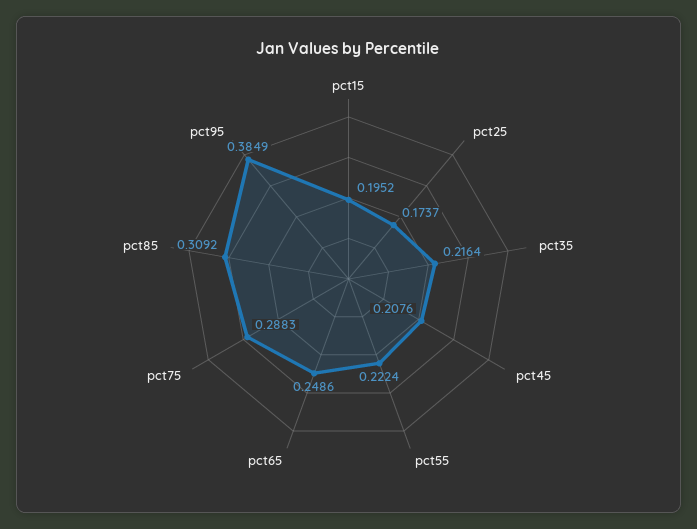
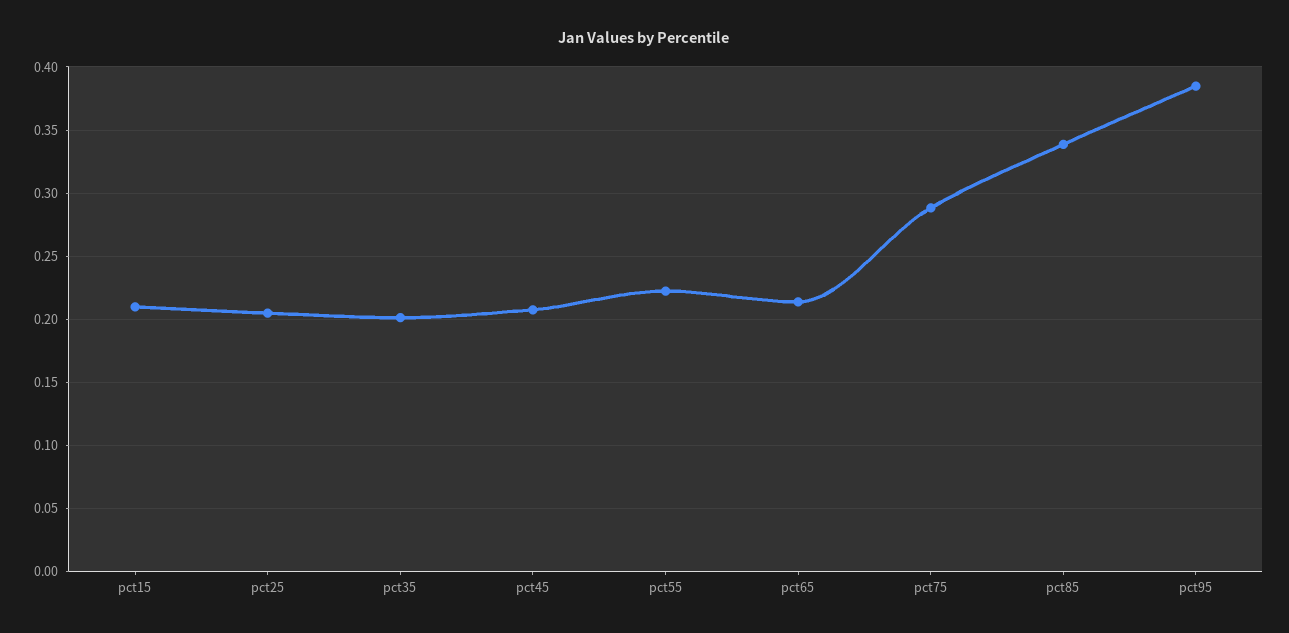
  {
-   "pct15": 0.1952,
+   "pct15": 0.21,
-   "pct25": 0.1737,
+   "pct25": 0.205,
-   "pct35": 0.2164,
+   "pct35": 0.2,
    "pct45": 0.2076,
    "pct55": 0.2224,
-   "pct65": 0.2486,
+   "pct65": 0.215,
    "pct75": 0.2883,
-   "pct85": 0.3092,
+   "pct85": 0.34,
    "pct95": 0.3849
  }

